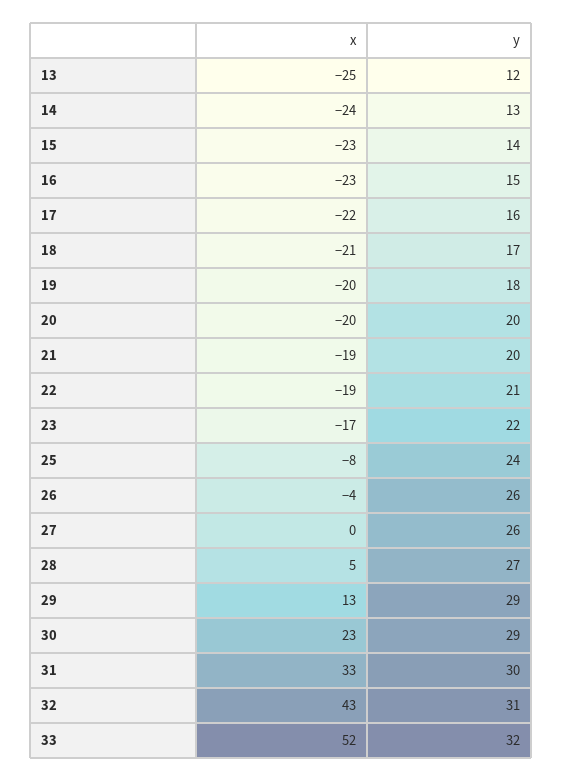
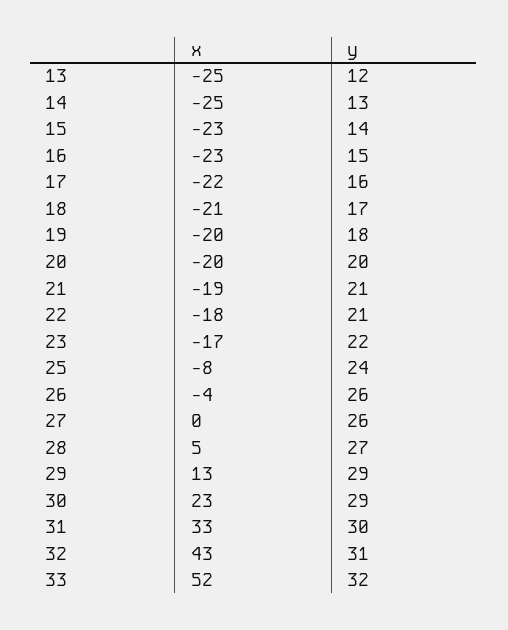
  {
    "x": {
      "13": -25,
-     "14": -24,
+     "14": -25,
      "15": -23,
      "16": -23,
      "17": -22,
      "18": -21,
      "19": -20,
      "20": -20,
      "21": -19,
-     "22": -19,
+     "22": -18,
      "23": -17,
      "25": -8,
      "26": -4,
      "27": 0,
      "28": 5,
      "29": 13,
      "30": 23,
      "31": 33,
      "32": 43,
      "33": 52
    },
    "y": {
      "13": 12,
      "14": 13,
      "15": 14,
      "16": 15,
      "17": 16,
      "18": 17,
      "19": 18,
      "20": 20,
-     "21": 20,
+     "21": 21,
      "22": 21,
      "23": 22,
      "25": 24,
      "26": 26,
      "27": 26,
      "28": 27,
      "29": 29,
      "30": 29,
      "31": 30,
      "32": 31,
      "33": 32
    }
  }

